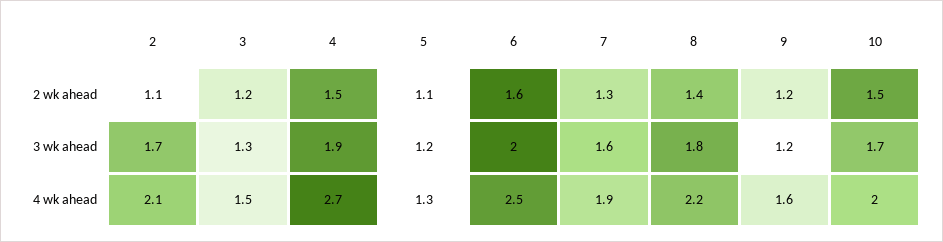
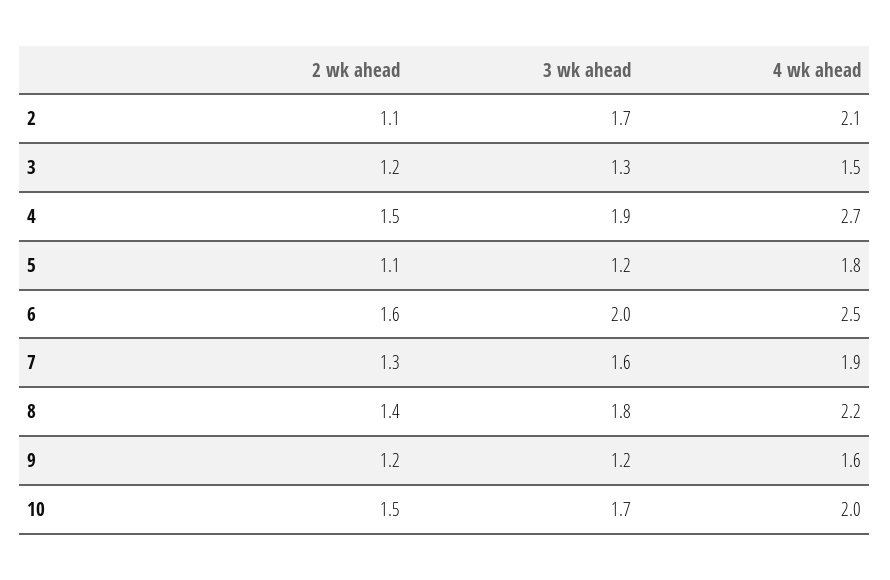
  {
    "2": {
      "2 wk ahead": 1.1,
      "3 wk ahead": 1.7,
      "4 wk ahead": 2.1
    },
    "3": {
      "2 wk ahead": 1.2,
      "3 wk ahead": 1.3,
      "4 wk ahead": 1.5
    },
    "4": {
      "2 wk ahead": 1.5,
      "3 wk ahead": 1.9,
      "4 wk ahead": 2.7
    },
    "5": {
      "2 wk ahead": 1.1,
      "3 wk ahead": 1.2,
-     "4 wk ahead": 1.3
+     "4 wk ahead": 1.8
    },
    "6": {
      "2 wk ahead": 1.6,
      "3 wk ahead": 2,
      "4 wk ahead": 2.5
    },
    "7": {
      "2 wk ahead": 1.3,
      "3 wk ahead": 1.6,
      "4 wk ahead": 1.9
    },
    "8": {
      "2 wk ahead": 1.4,
      "3 wk ahead": 1.8,
      "4 wk ahead": 2.2
    },
    "9": {
      "2 wk ahead": 1.2,
      "3 wk ahead": 1.2,
      "4 wk ahead": 1.6
    },
    "10": {
      "2 wk ahead": 1.5,
      "3 wk ahead": 1.7,
      "4 wk ahead": 2
    }
  }

